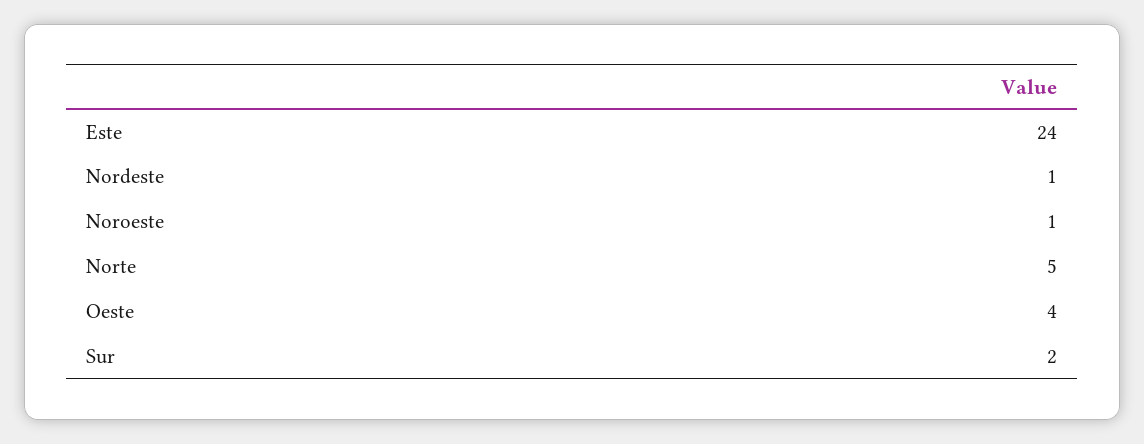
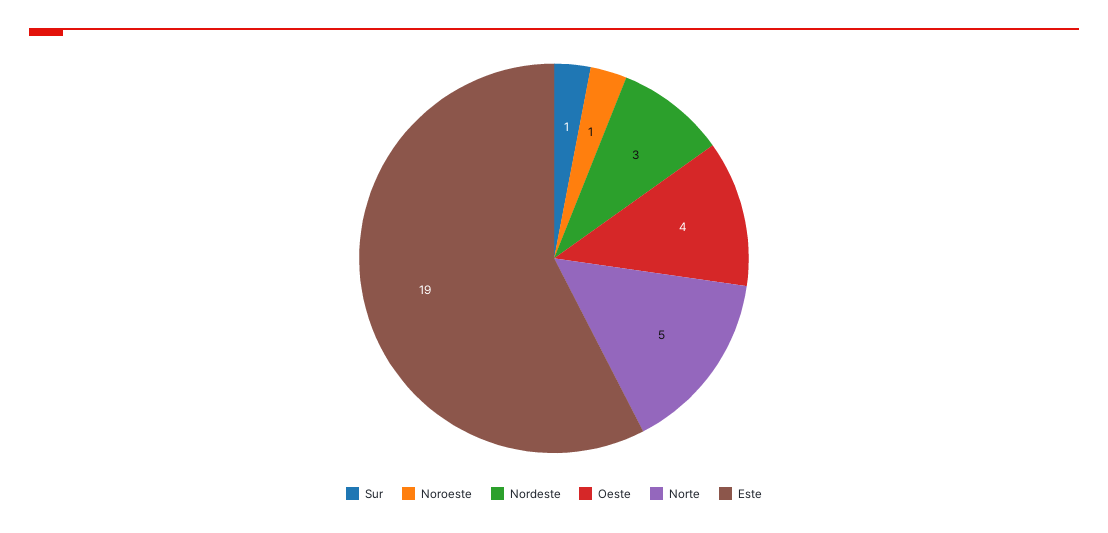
  {
-   "Este": 24,
+   "Este": 19,
-   "Nordeste": 1,
+   "Nordeste": 3,
    "Noroeste": 1,
    "Norte": 5,
    "Oeste": 4,
-   "Sur": 2
+   "Sur": 1
  }

